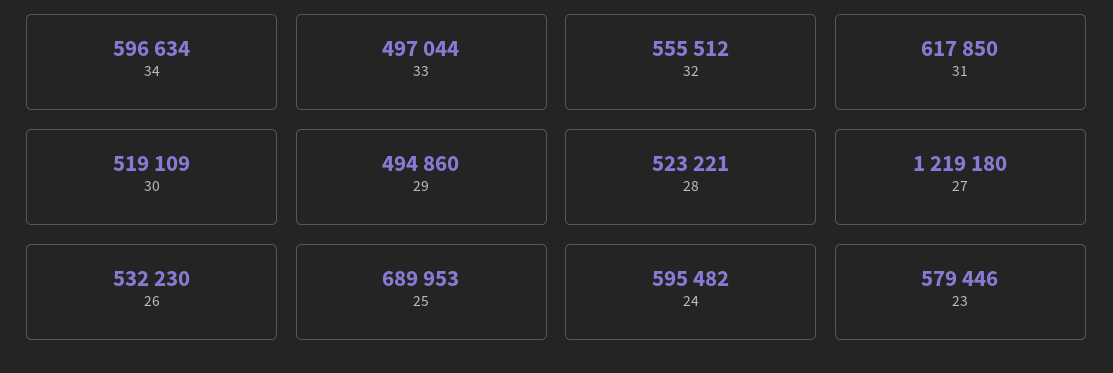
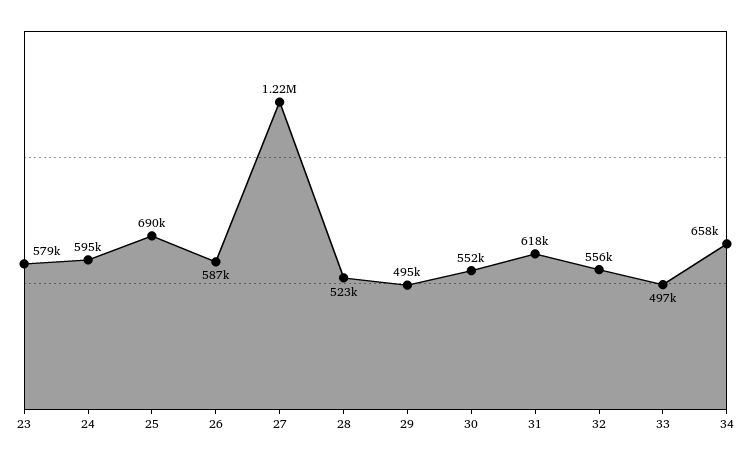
  {
-   "34": 596634,
+   "34": 658000,
    "33": 497044,
    "32": 555512,
    "31": 617850,
-   "30": 519109,
+   "30": 552000,
    "29": 494860,
    "28": 523221,
    "27": 1219180,
-   "26": 532230,
+   "26": 587000,
    "25": 689953,
    "24": 595482,
    "23": 579446
  }

